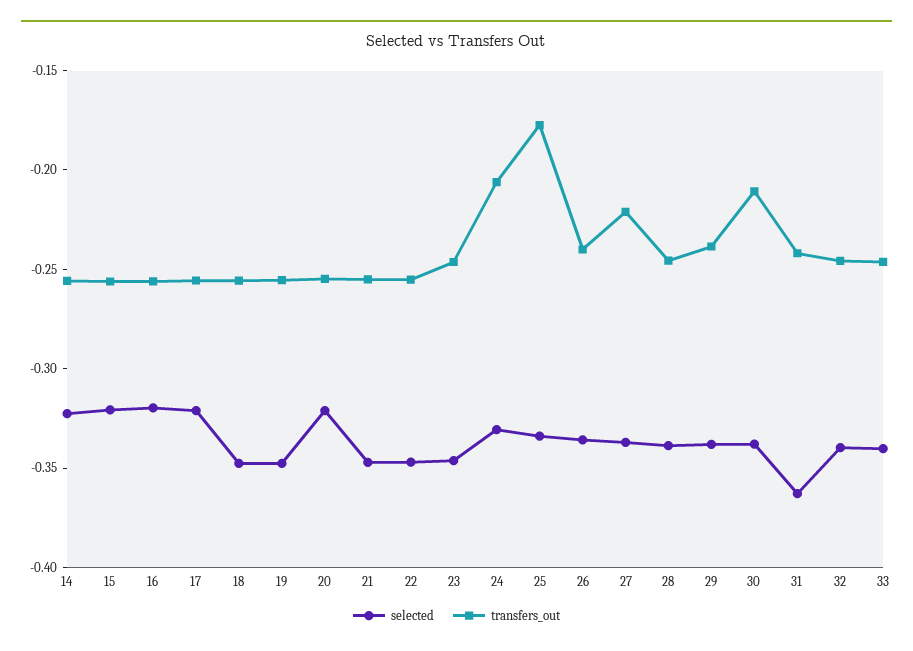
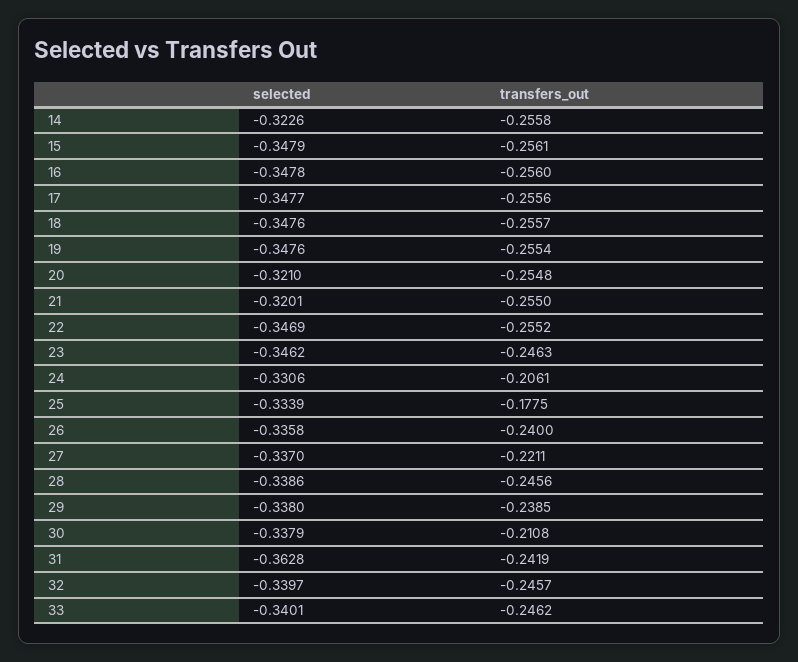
  {
    "selected": {
      "14": -0.3226,
-     "15": -0.32,
+     "15": -0.3479,
-     "16": -0.32,
+     "16": -0.3478,
-     "17": -0.32,
+     "17": -0.3477,
      "18": -0.3476,
      "19": -0.3476,
      "20": -0.321,
-     "21": -0.35,
+     "21": -0.3201,
      "22": -0.3469,
      "23": -0.3462,
      "24": -0.3306,
      "25": -0.3339,
      "26": -0.3358,
      "27": -0.337,
      "28": -0.3386,
      "29": -0.338,
      "30": -0.3379,
      "31": -0.3628,
      "32": -0.3397,
      "33": -0.3401
    },
    "transfers_out": {
      "14": -0.2558,
      "15": -0.2561,
      "16": -0.256,
      "17": -0.2556,
      "18": -0.2557,
      "19": -0.2554,
      "20": -0.2548,
      "21": -0.255,
      "22": -0.2552,
      "23": -0.2463,
      "24": -0.2061,
      "25": -0.1775,
      "26": -0.24,
      "27": -0.2211,
      "28": -0.2456,
      "29": -0.2385,
      "30": -0.2108,
      "31": -0.2419,
      "32": -0.2457,
      "33": -0.2462
    }
  }

